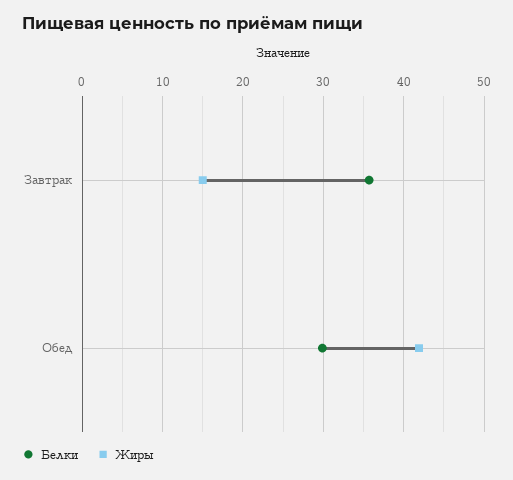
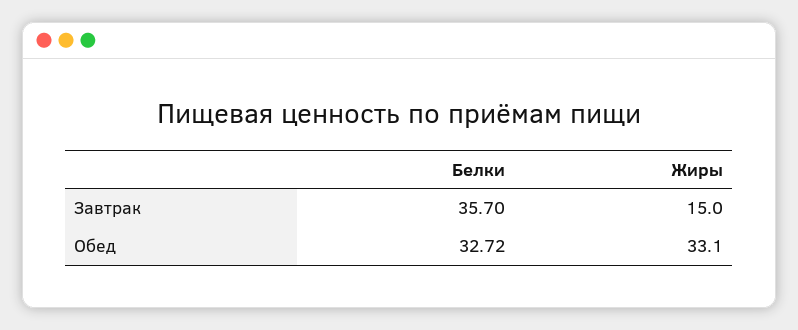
  {
    "Белки": {
      "Завтрак": 35.7,
-     "Обед": 30
+     "Обед": 32.72
    },
    "Жиры": {
      "Завтрак": 15,
-     "Обед": 42
+     "Обед": 33.1
    }
  }

